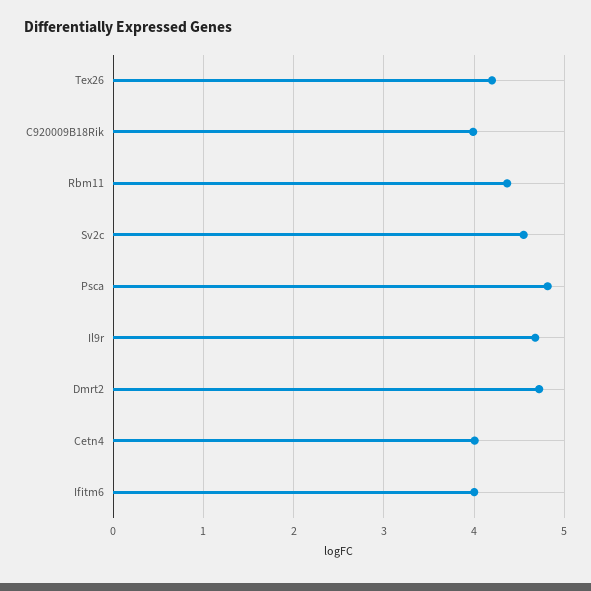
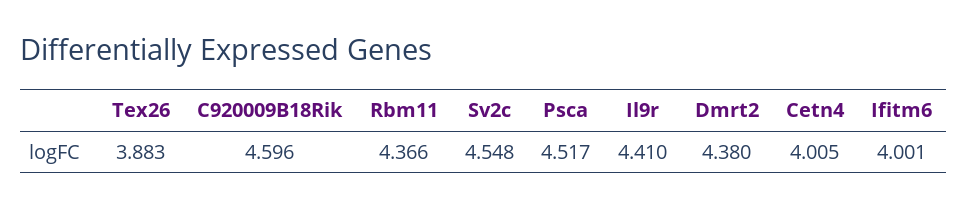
  {
-   "Tex26": 4.2,
+   "Tex26": 3.883,
-   "C920009B18Rik": 4,
+   "C920009B18Rik": 4.596,
    "Rbm11": 4.366,
    "Sv2c": 4.548,
-   "Psca": 4.8,
+   "Psca": 4.517,
-   "Il9r": 4.7,
+   "Il9r": 4.41,
-   "Dmrt2": 4.7,
+   "Dmrt2": 4.38,
    "Cetn4": 4.005,
    "Ifitm6": 4.001
  }

